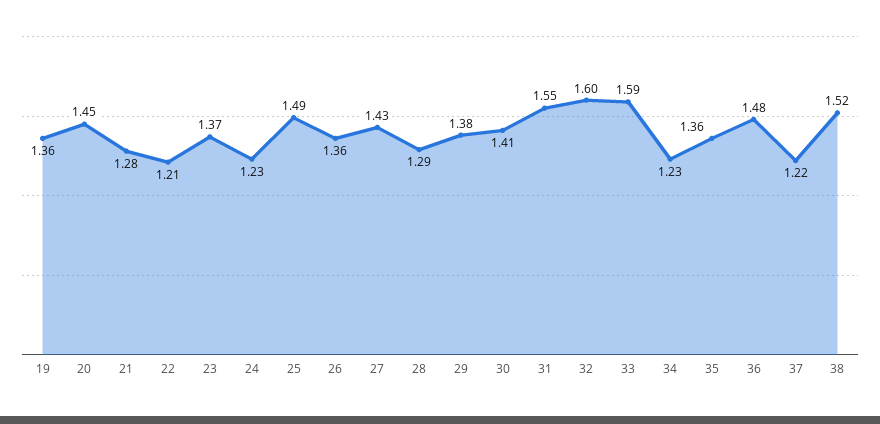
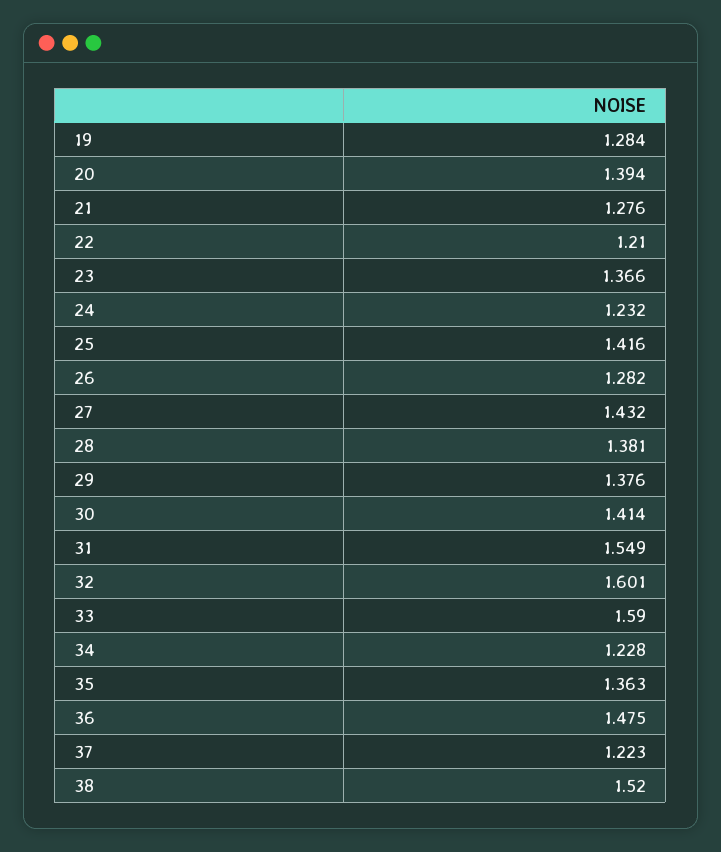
  {
-   "19": 1.36,
+   "19": 1.284,
-   "20": 1.45,
+   "20": 1.394,
    "21": 1.276,
    "22": 1.21,
    "23": 1.366,
    "24": 1.232,
-   "25": 1.49,
+   "25": 1.416,
-   "26": 1.36,
+   "26": 1.282,
    "27": 1.432,
-   "28": 1.29,
+   "28": 1.381,
    "29": 1.376,
    "30": 1.414,
    "31": 1.549,
    "32": 1.601,
    "33": 1.59,
    "34": 1.228,
    "35": 1.363,
    "36": 1.475,
    "37": 1.223,
    "38": 1.52
  }

